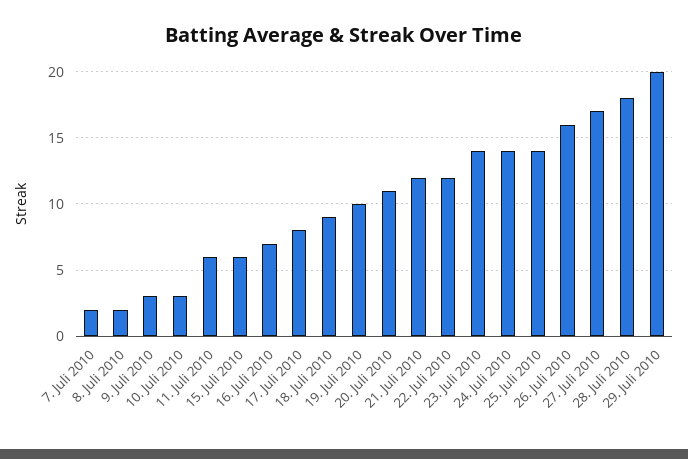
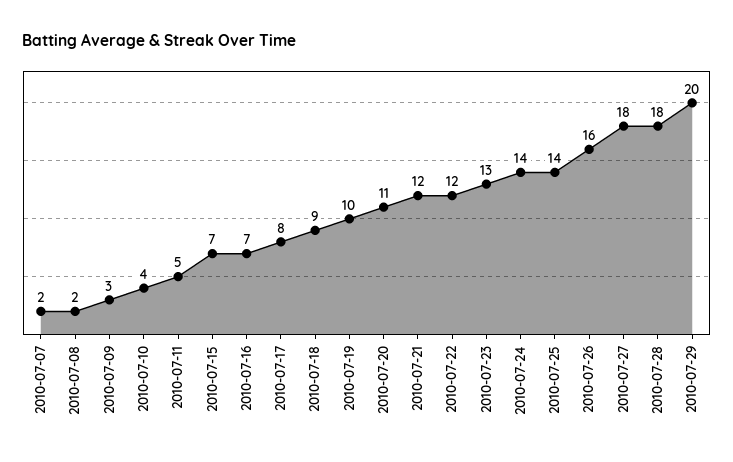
  {
    "7. Juli 2010": 2,
    "8. Juli 2010": 2,
    "9. Juli 2010": 3,
-   "10. Juli 2010": 3,
+   "10. Juli 2010": 4,
-   "11. Juli 2010": 6,
+   "11. Juli 2010": 5,
-   "15. Juli 2010": 6,
+   "15. Juli 2010": 7,
    "16. Juli 2010": 7,
    "17. Juli 2010": 8,
    "18. Juli 2010": 9,
    "19. Juli 2010": 10,
    "20. Juli 2010": 11,
    "21. Juli 2010": 12,
    "22. Juli 2010": 12,
-   "23. Juli 2010": 14,
+   "23. Juli 2010": 13,
    "24. Juli 2010": 14,
    "25. Juli 2010": 14,
    "26. Juli 2010": 16,
-   "27. Juli 2010": 17,
+   "27. Juli 2010": 18,
    "28. Juli 2010": 18,
    "29. Juli 2010": 20
  }

